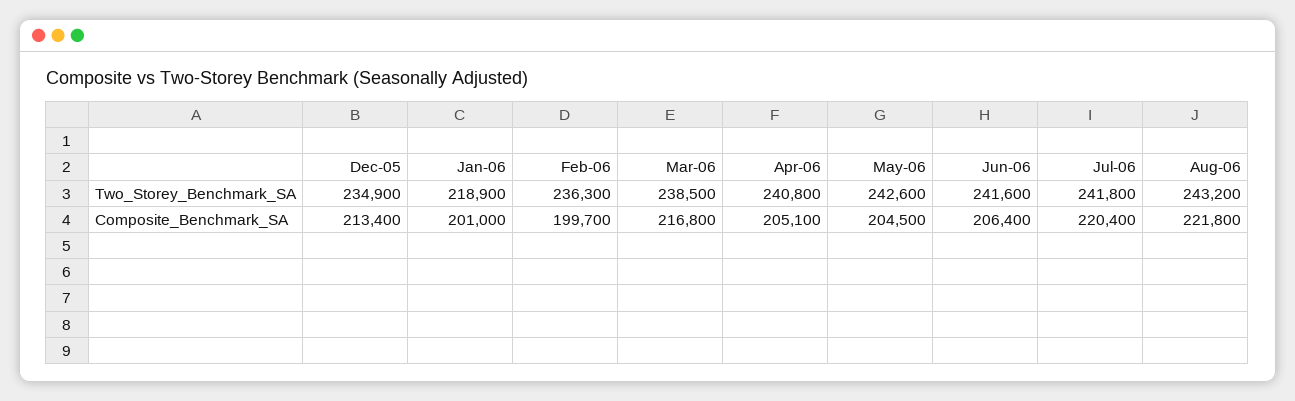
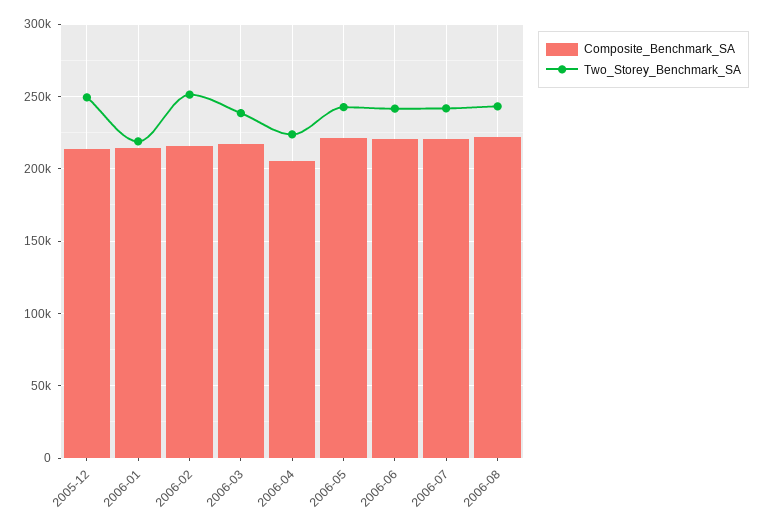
  {
    "Two_Storey_Benchmark_SA": {
-     "Dec-05": 234900,
+     "Dec-05": 250000,
      "Jan-06": 218900,
-     "Feb-06": 236300,
+     "Feb-06": 250000,
      "Mar-06": 238500,
-     "Apr-06": 240800,
+     "Apr-06": 225000,
      "May-06": 242600,
      "Jun-06": 241600,
      "Jul-06": 241800,
      "Aug-06": 243200
    },
    "Composite_Benchmark_SA": {
      "Dec-05": 213400,
-     "Jan-06": 201000,
+     "Jan-06": 215000,
-     "Feb-06": 199700,
+     "Feb-06": 215000,
      "Mar-06": 216800,
      "Apr-06": 205100,
-     "May-06": 204500,
+     "May-06": 220000,
-     "Jun-06": 206400,
+     "Jun-06": 220000,
      "Jul-06": 220400,
      "Aug-06": 221800
    }
  }

